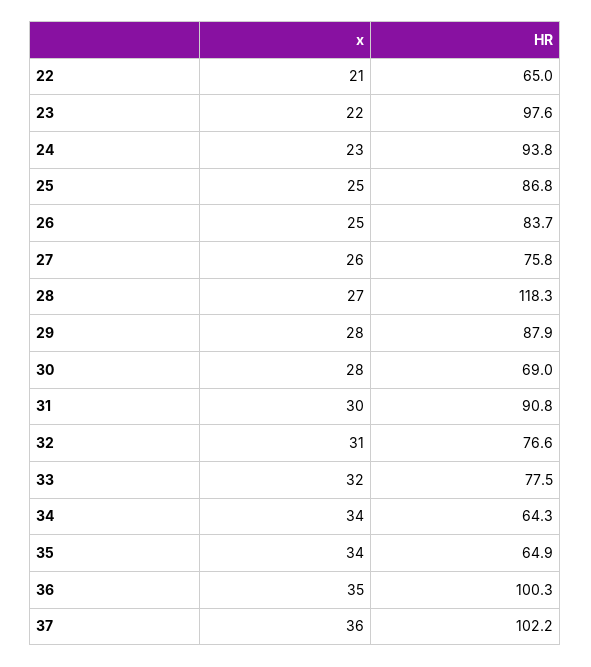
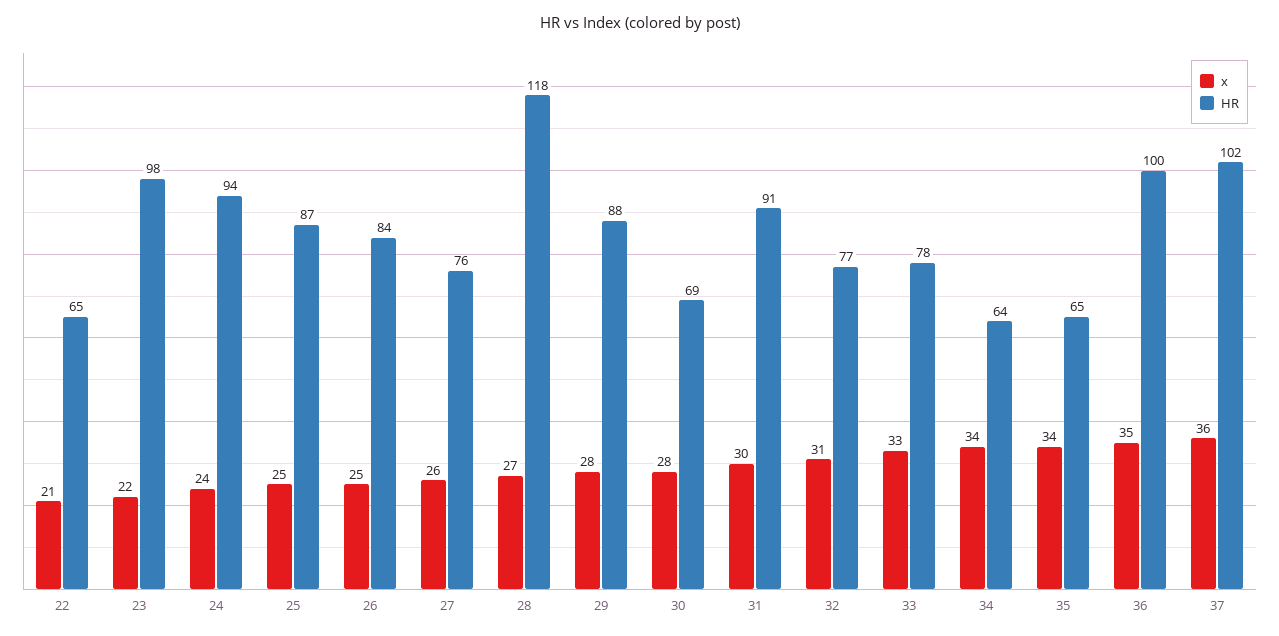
  {
    "x": {
      "22": 21,
      "23": 22,
-     "24": 23,
+     "24": 24,
      "25": 25,
      "26": 25,
      "27": 26,
      "28": 27,
      "29": 28,
      "30": 28,
      "31": 30,
      "32": 31,
-     "33": 32,
+     "33": 33,
      "34": 34,
      "35": 34,
      "36": 35,
      "37": 36
    },
    "HR": {
      "22": 65,
      "23": 97.6,
      "24": 93.8,
      "25": 86.8,
      "26": 83.7,
      "27": 75.8,
      "28": 118.3,
      "29": 87.9,
      "30": 69,
      "31": 90.8,
      "32": 76.6,
      "33": 77.5,
      "34": 64.3,
      "35": 64.9,
      "36": 100.3,
      "37": 102.2
    }
  }

